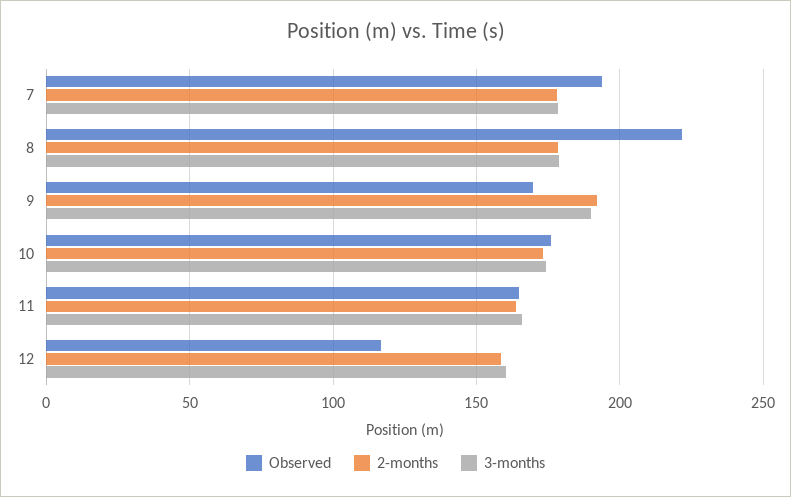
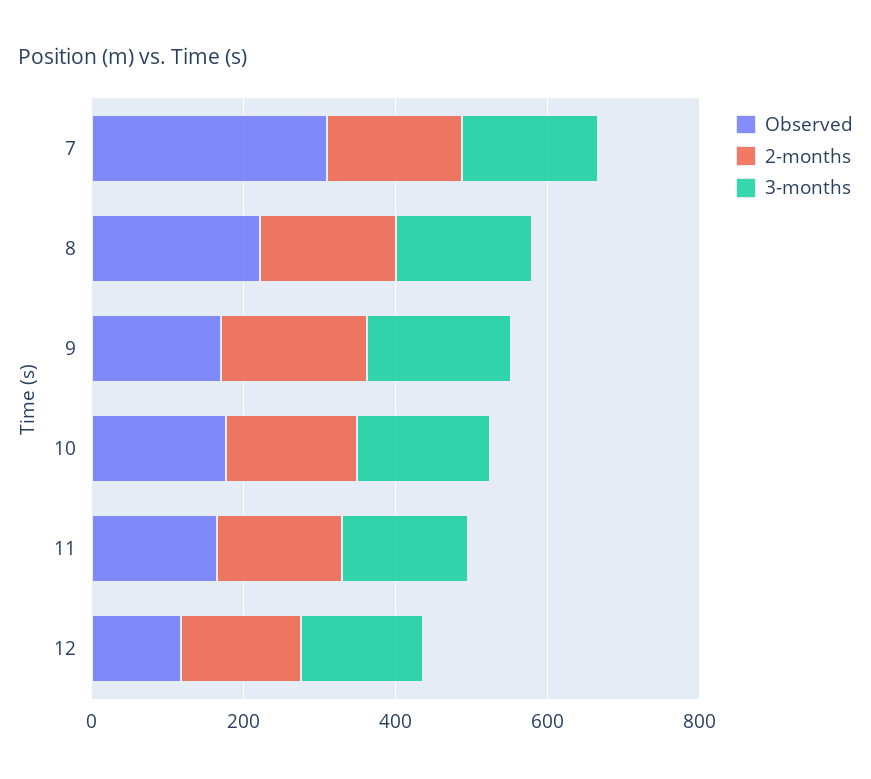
  {
    "Observed": {
-     "7": 195,
+     "7": 300,
      "8": 220,
      "9": 170,
      "10": 175,
      "11": 165,
      "12": 115
    },
    "2-months": {
      "7": 180,
      "8": 180,
      "9": 190,
      "10": 175,
      "11": 165,
      "12": 160
    },
    "3-months": {
      "7": 180,
      "8": 180,
      "9": 190,
      "10": 175,
      "11": 165,
      "12": 160
    }
  }

